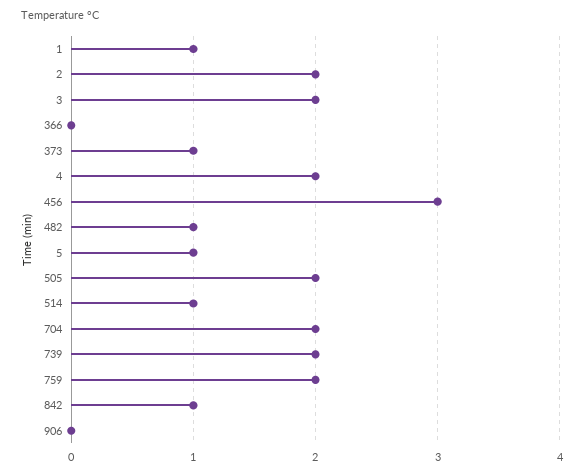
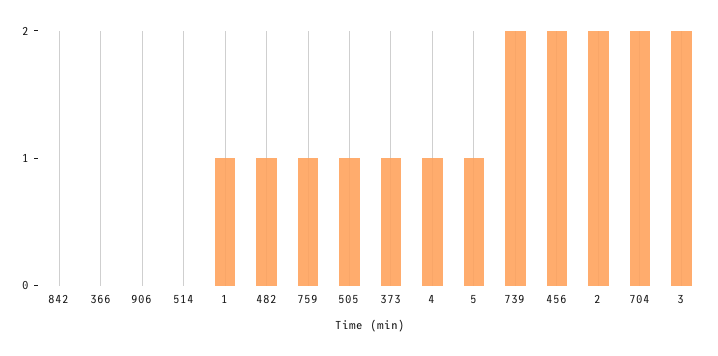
  {
    "1": 1,
    "2": 2,
    "3": 2,
    "366": 0,
    "373": 1,
-   "4": 2,
+   "4": 1,
-   "456": 3,
+   "456": 2,
    "482": 1,
    "5": 1,
-   "505": 2,
+   "505": 1,
-   "514": 1,
+   "514": 0,
    "704": 2,
    "739": 2,
-   "759": 2,
+   "759": 1,
-   "842": 1,
+   "842": 0,
    "906": 0
  }

